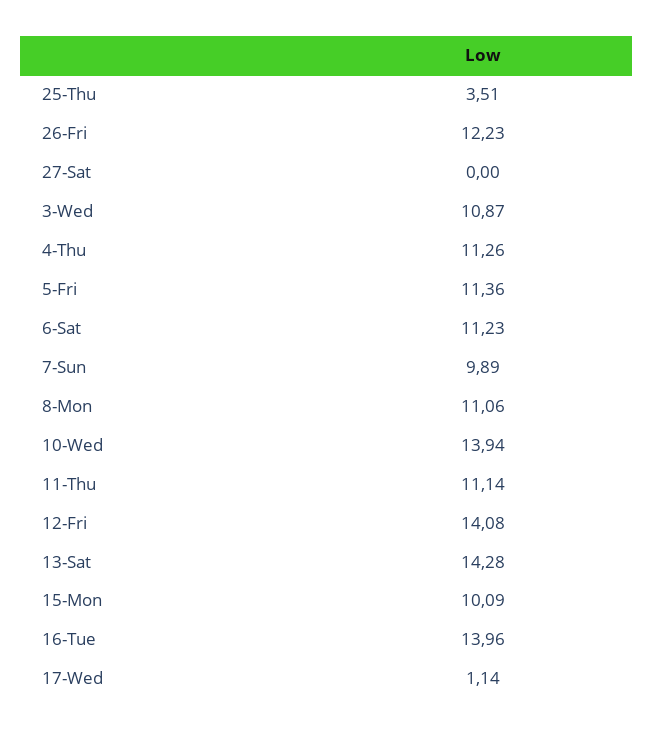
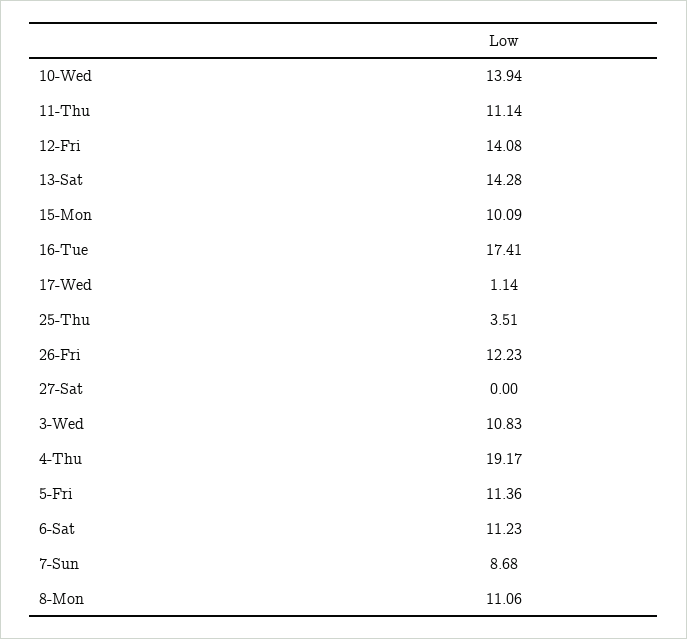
  {
    "25-Thu": 3.51,
    "26-Fri": 12.23,
    "27-Sat": 0,
-   "3-Wed": 10.87,
+   "3-Wed": 10.83,
-   "4-Thu": 11.26,
+   "4-Thu": 19.17,
    "5-Fri": 11.36,
    "6-Sat": 11.23,
-   "7-Sun": 9.89,
+   "7-Sun": 8.68,
    "8-Mon": 11.06,
    "10-Wed": 13.94,
    "11-Thu": 11.14,
    "12-Fri": 14.08,
    "13-Sat": 14.28,
    "15-Mon": 10.09,
-   "16-Tue": 13.96,
+   "16-Tue": 17.41,
    "17-Wed": 1.14
  }

